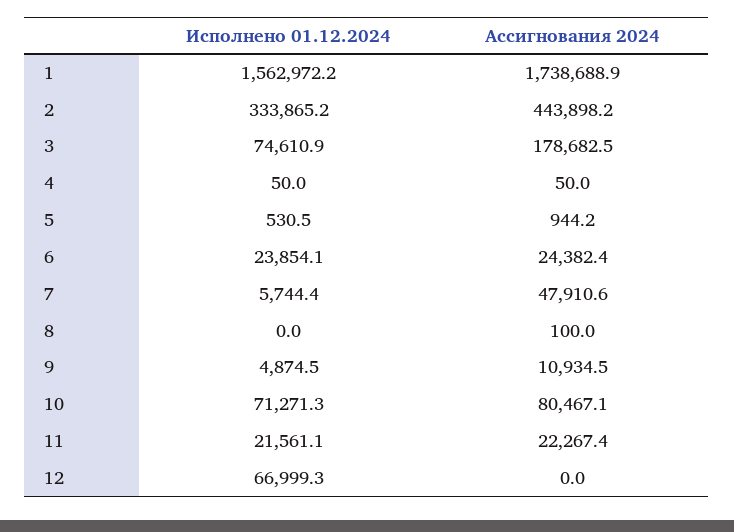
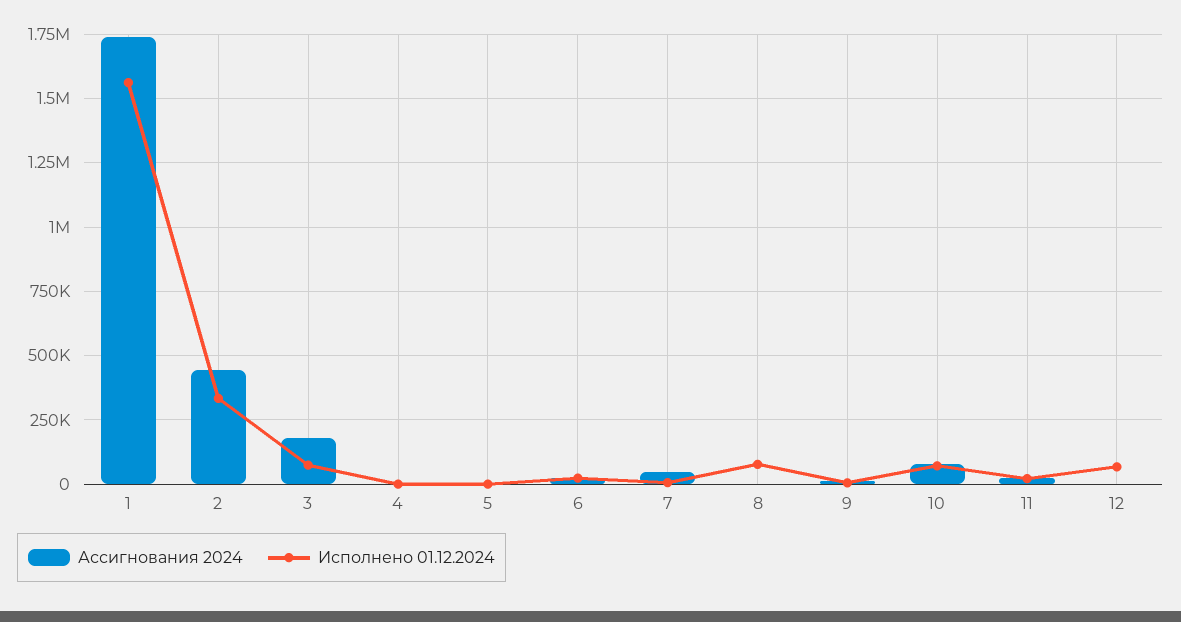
  {
    "Исполнено 01.12.2024": {
      "1": 1562972.2,
      "2": 333865.2,
      "3": 74610.9,
      "4": 50,
      "5": 530.5,
      "6": 23854.1,
      "7": 5744.4,
-     "8": 0,
+     "8": 75000,
      "9": 4874.5,
      "10": 71271.3,
      "11": 21561.1,
      "12": 66999.3
    },
    "Ассигнования 2024": {
      "1": 1738688.9,
      "2": 443898.2,
      "3": 178682.5,
      "4": 50,
      "5": 944.2,
      "6": 24382.4,
      "7": 47910.6,
      "8": 100,
      "9": 10934.5,
      "10": 80467.1,
      "11": 22267.4,
      "12": 0
    }
  }

